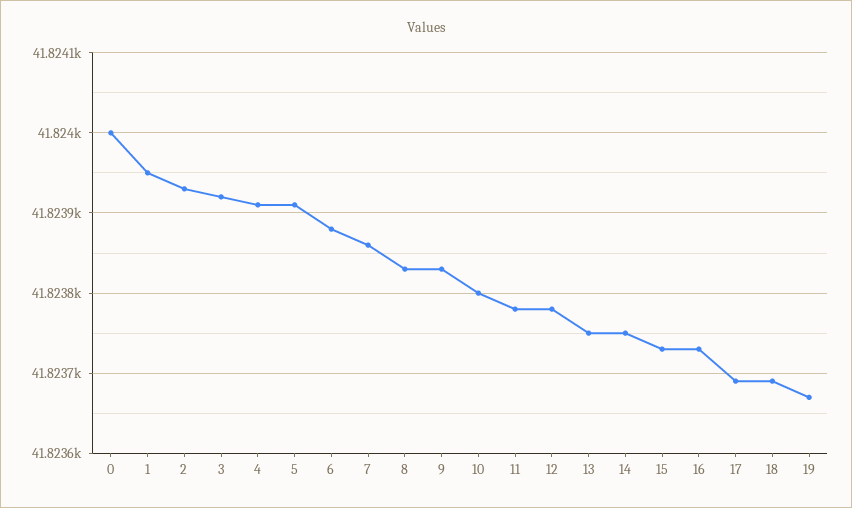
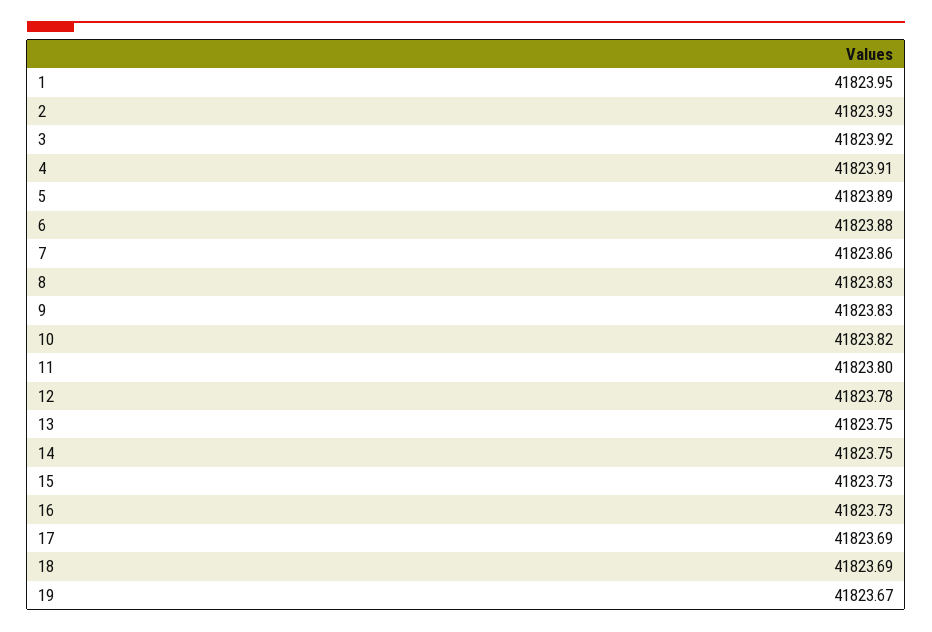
  {
-   "0": 41824,
    "1": 41823.95,
    "2": 41823.93,
    "3": 41823.92,
    "4": 41823.91,
-   "5": 41823.91,
+   "5": 41823.89,
    "6": 41823.88,
    "7": 41823.86,
    "8": 41823.83,
    "9": 41823.83,
-   "10": 41823.8,
+   "10": 41823.82,
-   "11": 41823.78,
+   "11": 41823.8,
    "12": 41823.78,
    "13": 41823.75,
    "14": 41823.75,
    "15": 41823.73,
    "16": 41823.73,
    "17": 41823.69,
    "18": 41823.69,
    "19": 41823.67
  }

